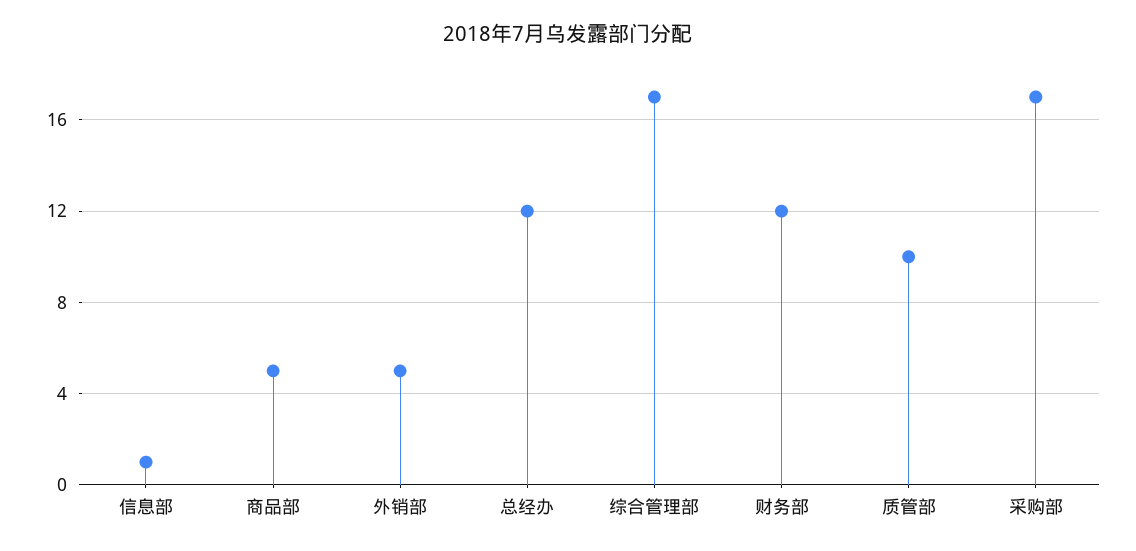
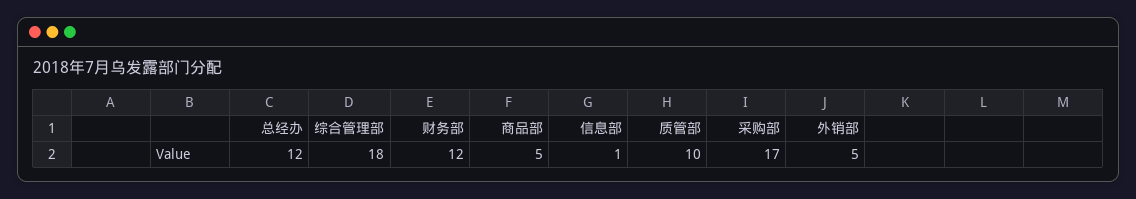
  {
    "信息部": 1,
    "商品部": 5,
    "外销部": 5,
    "总经办": 12,
-   "综合管理部": 17,
+   "综合管理部": 18,
    "财务部": 12,
    "质管部": 10,
    "采购部": 17
  }

